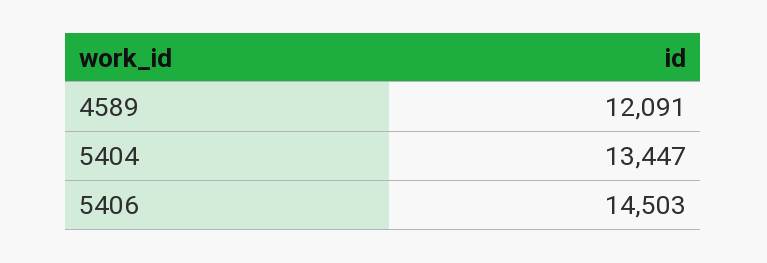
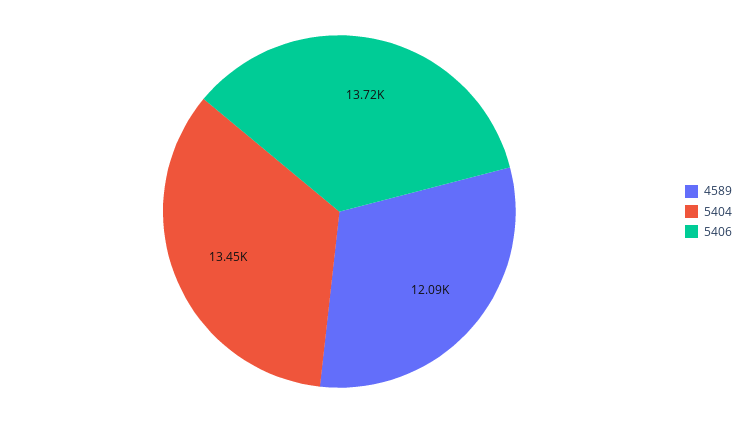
  {
    "4589": 12091,
    "5404": 13447,
-   "5406": 14503
+   "5406": 13720
  }

